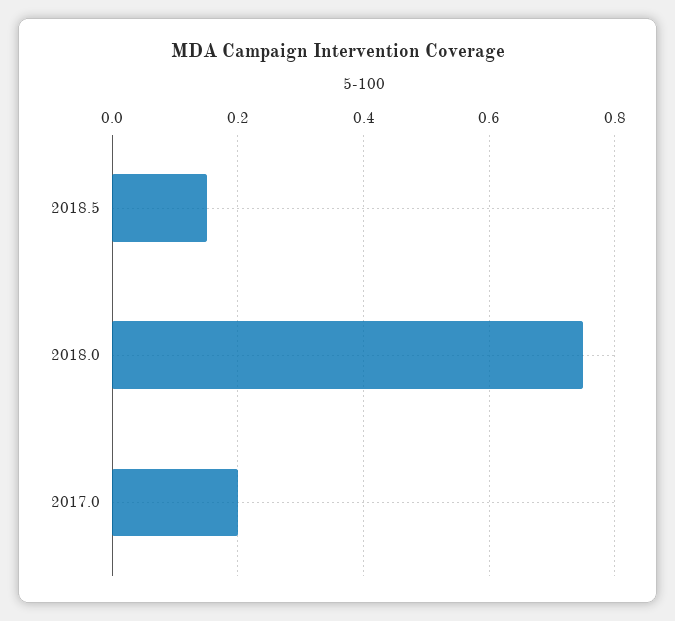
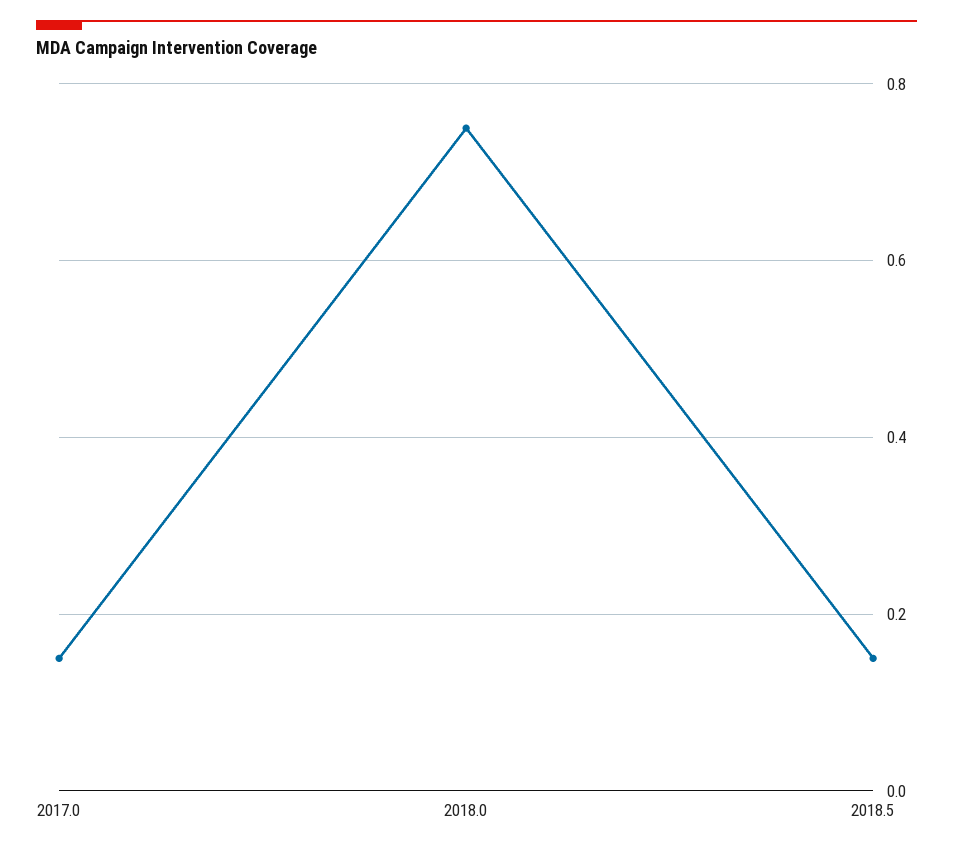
  {
    "2018.5": 0.15,
    "2018.0": 0.75,
-   "2017.0": 0.2
+   "2017.0": 0.15
  }

